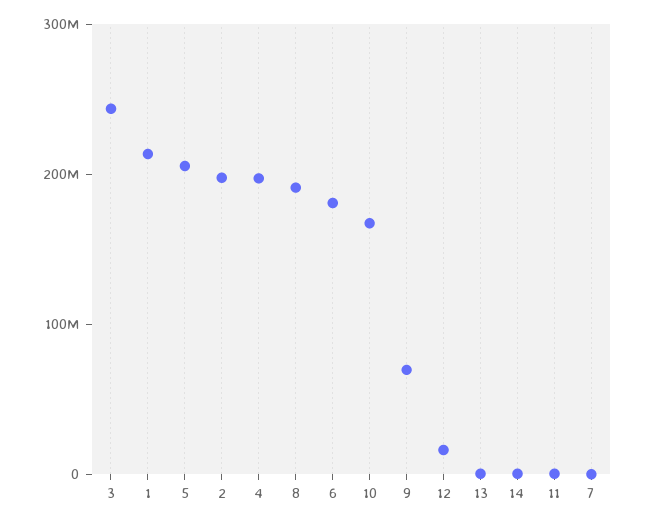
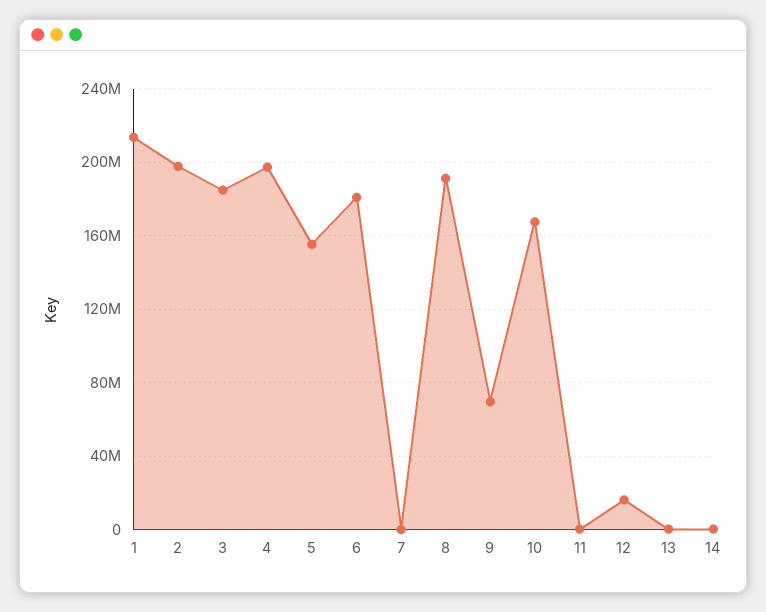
  {
-   "3": 240000000,
+   "3": 185000000,
    "1": 215000000,
-   "5": 200000000,
+   "5": 155000000,
    "2": 200000000,
    "4": 195000000,
    "8": 190000000,
    "6": 180000000,
    "10": 165000000,
    "9": 70000000,
    "12": 15000000,
    "13": 0,
    "14": 0,
    "11": 0,
    "7": 0
  }

